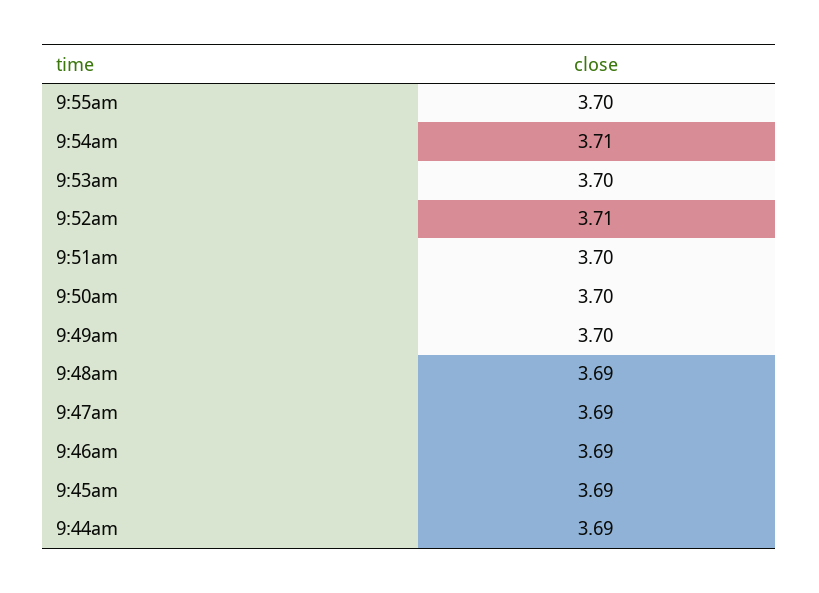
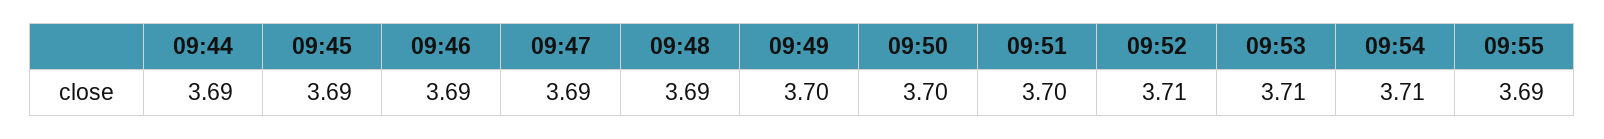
  {
-   "9:55am": 3.7,
+   "9:55am": 3.69,
    "9:54am": 3.71,
-   "9:53am": 3.7,
+   "9:53am": 3.71,
    "9:52am": 3.71,
    "9:51am": 3.7,
    "9:50am": 3.7,
    "9:49am": 3.7,
    "9:48am": 3.69,
    "9:47am": 3.69,
    "9:46am": 3.69,
    "9:45am": 3.69,
    "9:44am": 3.69
  }

